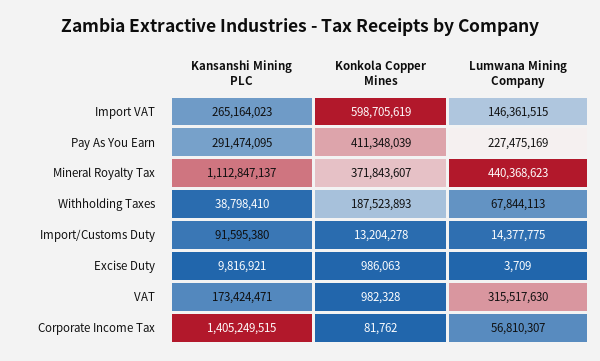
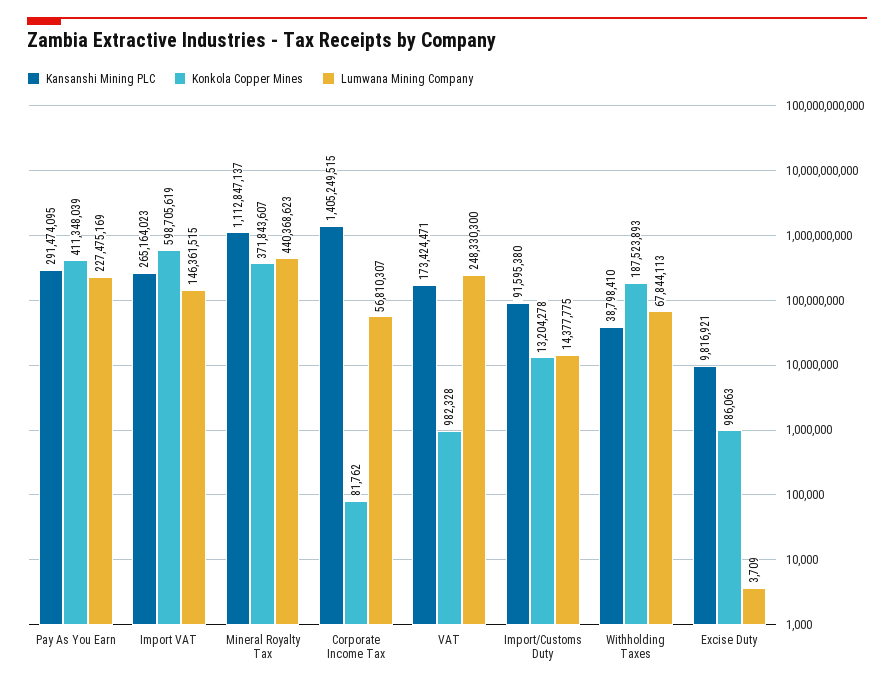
  {
    "Kansanshi Mining PLC": {
      "Import VAT": 265164023,
      "Pay As You Earn": 291474095,
      "Mineral Royalty Tax": 1112847137,
      "Withholding Taxes": 38798410,
      "Import/Customs Duty": 91595380,
      "Excise Duty": 9816921,
      "VAT": 173424471,
      "Corporate Income Tax": 1405249515
    },
    "Konkola Copper Mines": {
      "Import VAT": 598705619,
      "Pay As You Earn": 411348039,
      "Mineral Royalty Tax": 371843607,
      "Withholding Taxes": 187523893,
      "Import/Customs Duty": 13204278,
      "Excise Duty": 986063,
      "VAT": 982328,
      "Corporate Income Tax": 81762
    },
    "Lumwana Mining Company": {
      "Import VAT": 146361515,
      "Pay As You Earn": 227475169,
      "Mineral Royalty Tax": 440368623,
      "Withholding Taxes": 67844113,
      "Import/Customs Duty": 14377775,
      "Excise Duty": 3709,
-     "VAT": 315517630,
+     "VAT": 248330300,
      "Corporate Income Tax": 56810307
    }
  }

